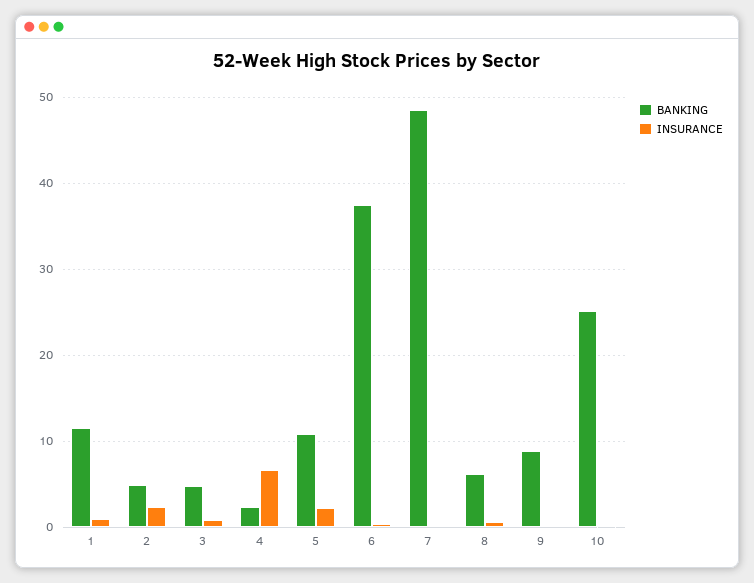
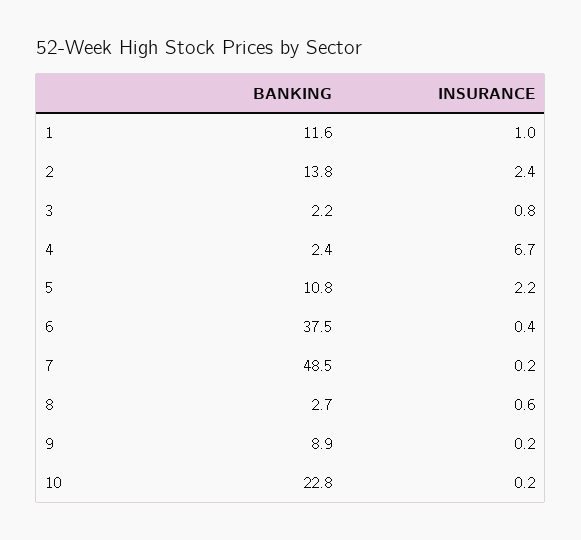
  {
    "BANKING": {
      "1": 11.6,
-     "2": 5,
+     "2": 13.8,
-     "3": 5,
+     "3": 2.2,
      "4": 2.4,
      "5": 10.8,
      "6": 37.5,
      "7": 48.5,
-     "8": 6,
+     "8": 2.7,
      "9": 8.9,
-     "10": 25
+     "10": 22.8
    },
    "INSURANCE": {
      "1": 1,
      "2": 2.4,
      "3": 0.8,
      "4": 6.7,
      "5": 2.2,
      "6": 0.4,
      "7": 0.2,
      "8": 0.6,
      "9": 0.2,
      "10": 0.2
    }
  }

